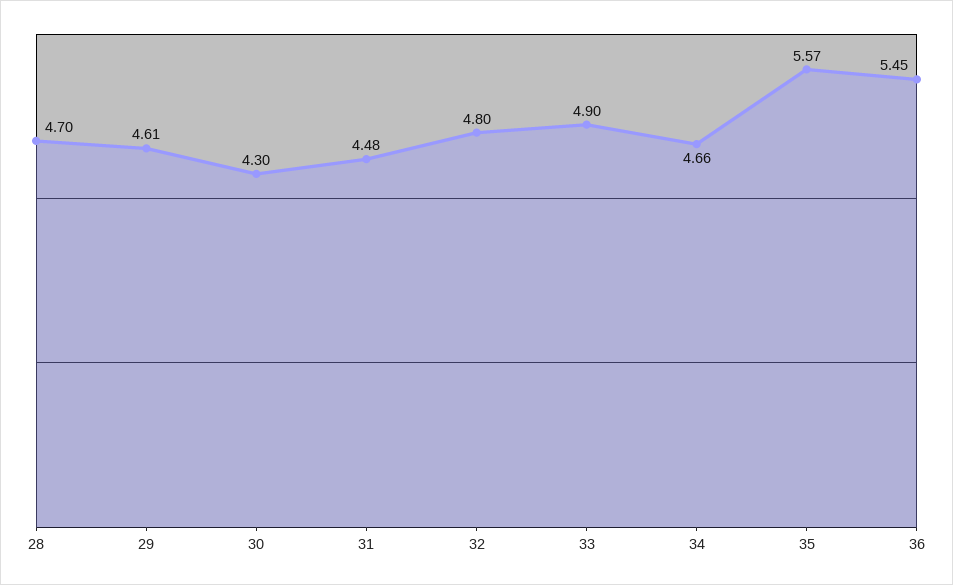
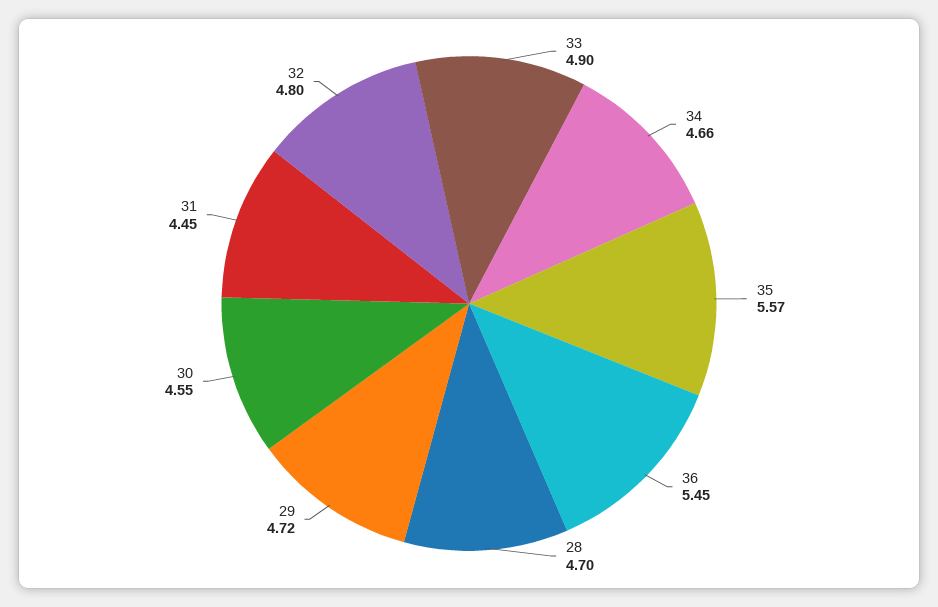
  {
    "28": 4.7,
-   "29": 4.61,
+   "29": 4.72,
-   "30": 4.3,
+   "30": 4.55,
-   "31": 4.48,
+   "31": 4.45,
    "32": 4.8,
    "33": 4.9,
    "34": 4.66,
    "35": 5.57,
    "36": 5.45
  }

